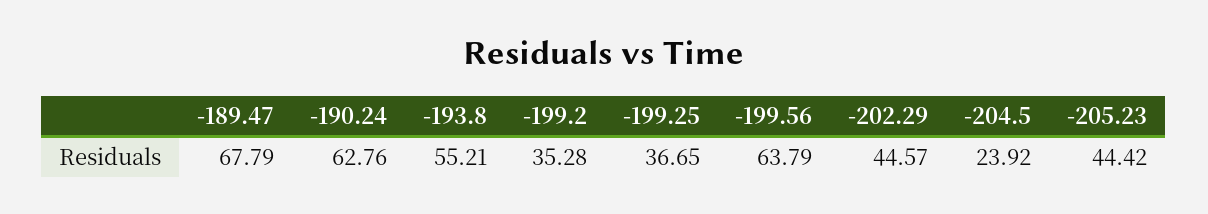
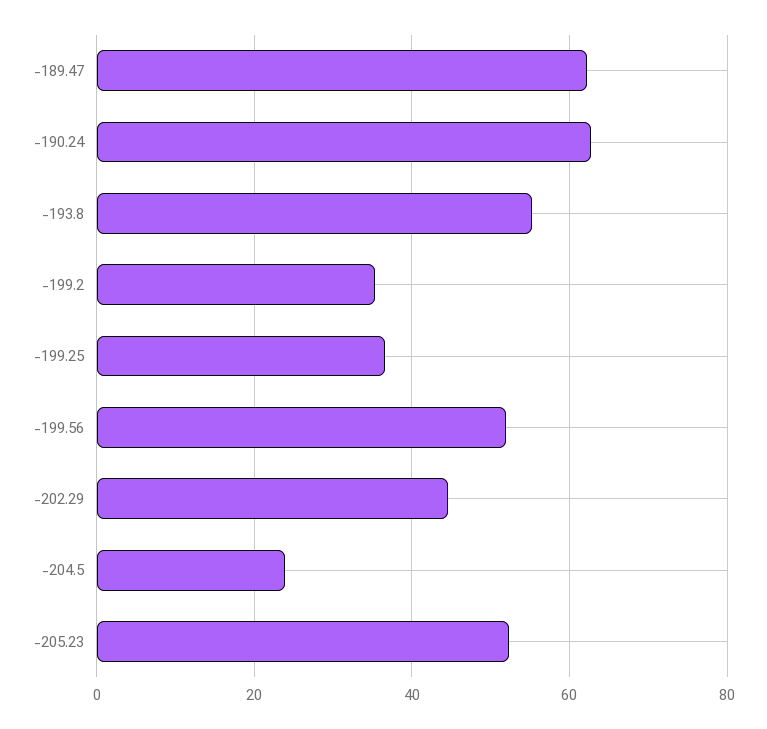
  {
-   "-189.47": 67.79,
+   "-189.47": 62,
    "-190.24": 62.76,
    "-193.8": 55.21,
    "-199.2": 35.28,
    "-199.25": 36.65,
-   "-199.56": 63.79,
+   "-199.56": 52,
    "-202.29": 44.57,
    "-204.5": 23.92,
-   "-205.23": 44.42
+   "-205.23": 52
  }

